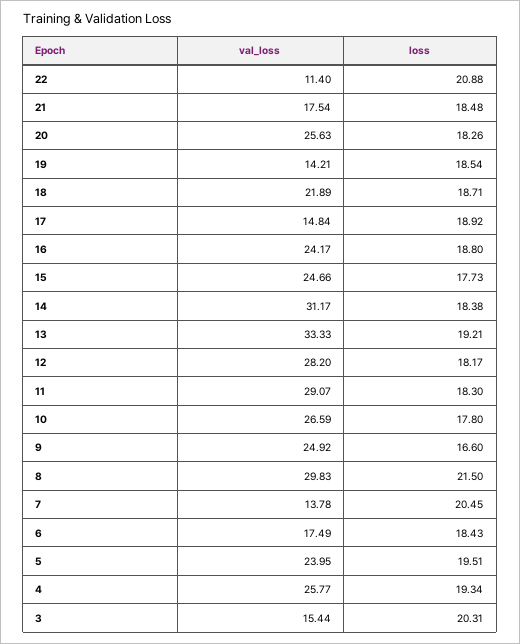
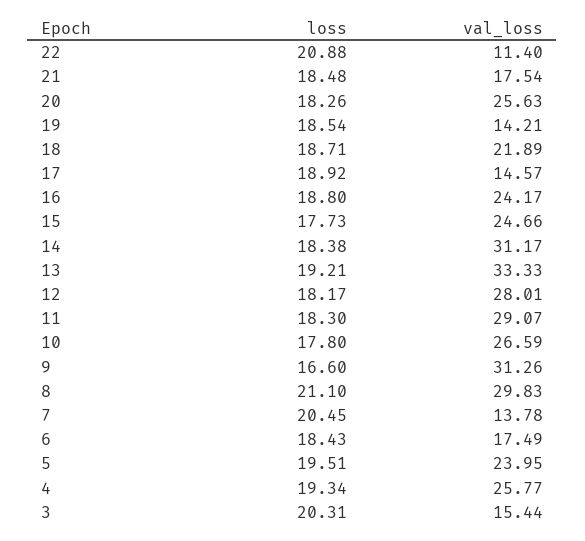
  {
    "val_loss": {
      "22": 11.4,
      "21": 17.54,
      "20": 25.63,
      "19": 14.21,
      "18": 21.89,
-     "17": 14.84,
+     "17": 14.57,
      "16": 24.17,
      "15": 24.66,
      "14": 31.17,
      "13": 33.33,
-     "12": 28.2,
+     "12": 28.01,
      "11": 29.07,
      "10": 26.59,
-     "9": 24.92,
+     "9": 31.26,
      "8": 29.83,
      "7": 13.78,
      "6": 17.49,
      "5": 23.95,
      "4": 25.77,
      "3": 15.44
    },
    "loss": {
      "22": 20.88,
      "21": 18.48,
      "20": 18.26,
      "19": 18.54,
      "18": 18.71,
      "17": 18.92,
      "16": 18.8,
      "15": 17.73,
      "14": 18.38,
      "13": 19.21,
      "12": 18.17,
      "11": 18.3,
      "10": 17.8,
      "9": 16.6,
-     "8": 21.5,
+     "8": 21.1,
      "7": 20.45,
      "6": 18.43,
      "5": 19.51,
      "4": 19.34,
      "3": 20.31
    }
  }

